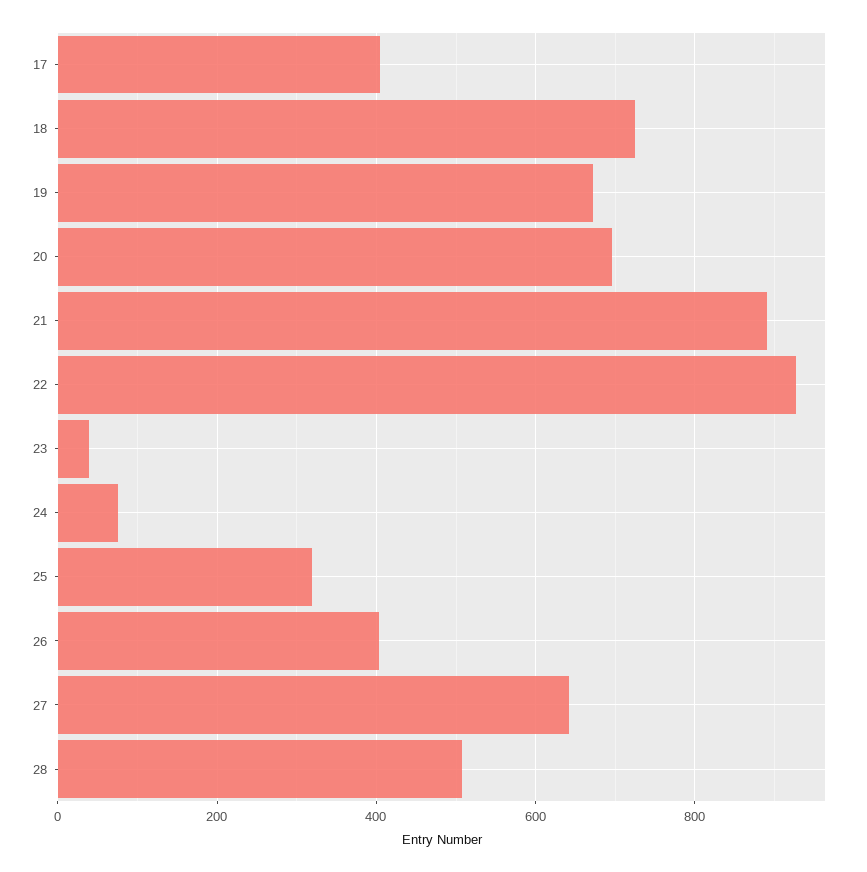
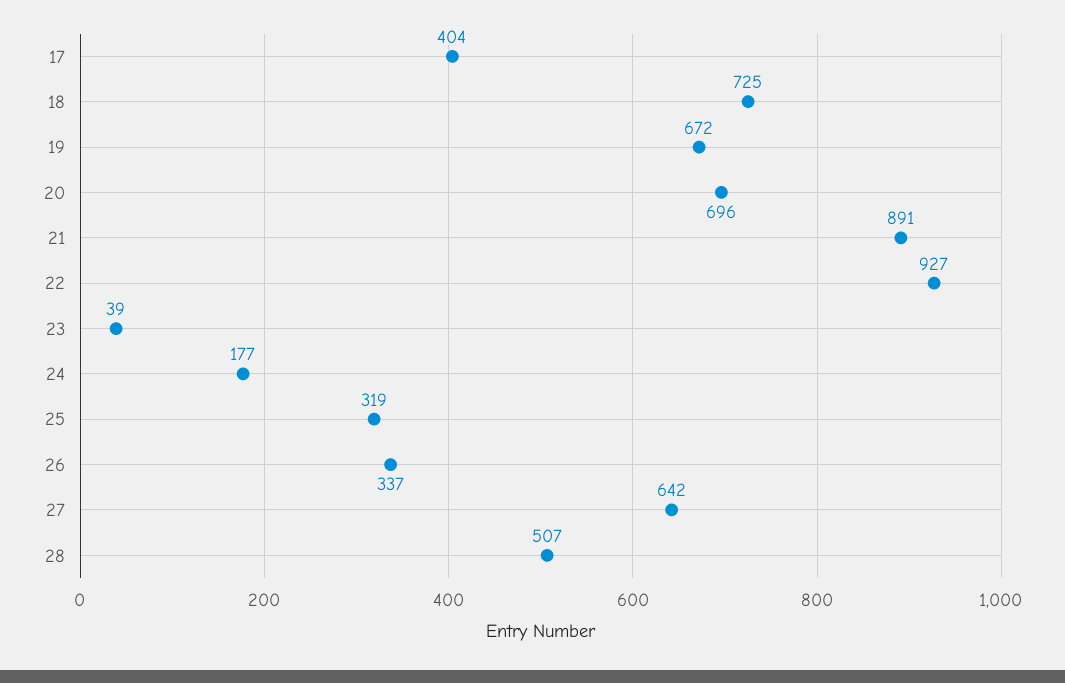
  {
    "17": 404,
    "18": 725,
    "19": 672,
    "20": 696,
    "21": 891,
    "22": 927,
    "23": 39,
-   "24": 80,
+   "24": 177,
    "25": 319,
-   "26": 400,
+   "26": 337,
    "27": 642,
    "28": 507
  }

